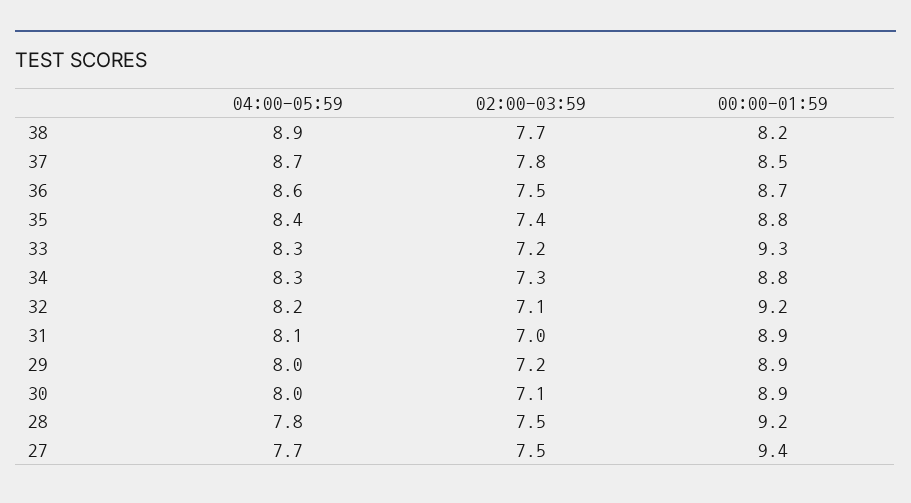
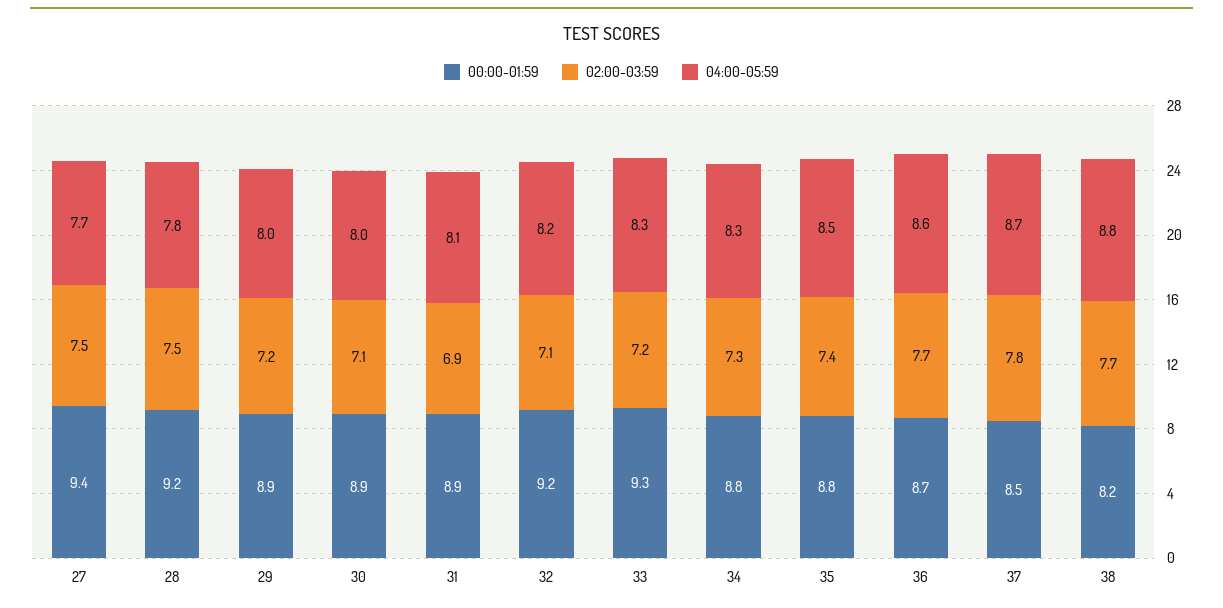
  {
    "04:00-05:59": {
-     "38": 8.9,
+     "38": 8.8,
      "37": 8.7,
      "36": 8.6,
-     "35": 8.4,
+     "35": 8.5,
      "33": 8.3,
      "34": 8.3,
      "32": 8.2,
      "31": 8.1,
      "29": 8,
      "30": 8,
      "28": 7.8,
      "27": 7.7
    },
    "02:00-03:59": {
      "38": 7.7,
      "37": 7.8,
-     "36": 7.5,
+     "36": 7.7,
      "35": 7.4,
      "33": 7.2,
      "34": 7.3,
      "32": 7.1,
-     "31": 7,
+     "31": 6.9,
      "29": 7.2,
      "30": 7.1,
      "28": 7.5,
      "27": 7.5
    },
    "00:00-01:59": {
      "38": 8.2,
      "37": 8.5,
      "36": 8.7,
      "35": 8.8,
      "33": 9.3,
      "34": 8.8,
      "32": 9.2,
      "31": 8.9,
      "29": 8.9,
      "30": 8.9,
      "28": 9.2,
      "27": 9.4
    }
  }

